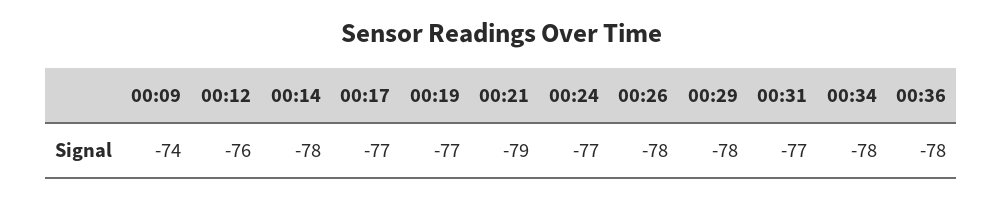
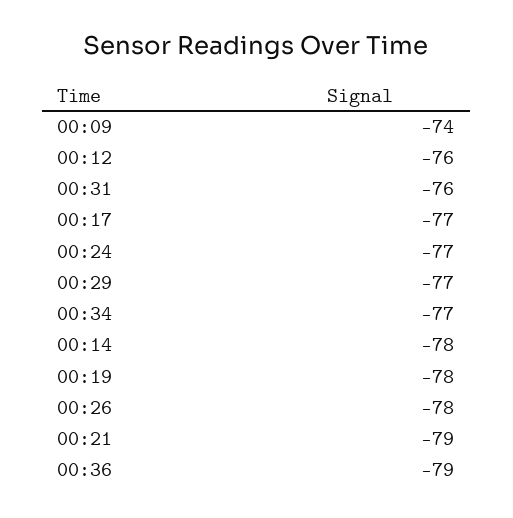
  {
    "00:09": -74,
    "00:12": -76,
    "00:14": -78,
    "00:17": -77,
-   "00:19": -77,
+   "00:19": -78,
    "00:21": -79,
    "00:24": -77,
    "00:26": -78,
-   "00:29": -78,
+   "00:29": -77,
-   "00:31": -77,
+   "00:31": -76,
-   "00:34": -78,
+   "00:34": -77,
-   "00:36": -78
+   "00:36": -79
  }

